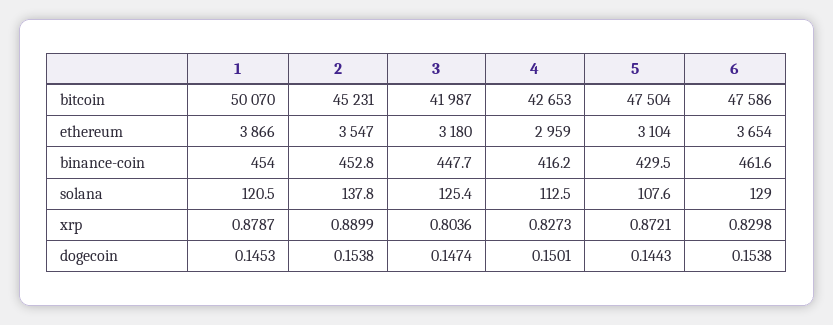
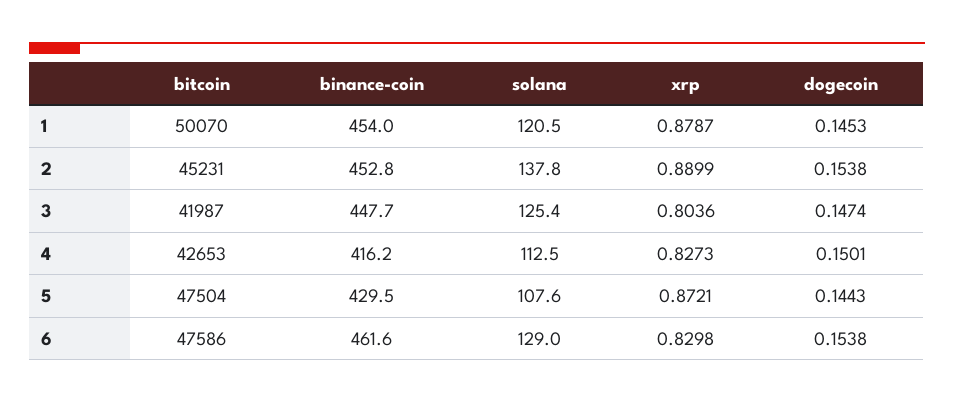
  {
    "1": {
      "bitcoin": 50070,
-     "ethereum": 3866,
      "binance-coin": 454,
      "solana": 120.5,
      "xrp": 0.8787,
      "dogecoin": 0.1453
    },
    "2": {
      "bitcoin": 45231,
-     "ethereum": 3547,
      "binance-coin": 452.8,
      "solana": 137.8,
      "xrp": 0.8899,
      "dogecoin": 0.1538
    },
    "3": {
      "bitcoin": 41987,
-     "ethereum": 3180,
      "binance-coin": 447.7,
      "solana": 125.4,
      "xrp": 0.8036,
      "dogecoin": 0.1474
    },
    "4": {
      "bitcoin": 42653,
-     "ethereum": 2959,
      "binance-coin": 416.2,
      "solana": 112.5,
      "xrp": 0.8273,
      "dogecoin": 0.1501
    },
    "5": {
      "bitcoin": 47504,
-     "ethereum": 3104,
      "binance-coin": 429.5,
      "solana": 107.6,
      "xrp": 0.8721,
      "dogecoin": 0.1443
    },
    "6": {
      "bitcoin": 47586,
-     "ethereum": 3654,
      "binance-coin": 461.6,
      "solana": 129,
      "xrp": 0.8298,
      "dogecoin": 0.1538
    }
  }

